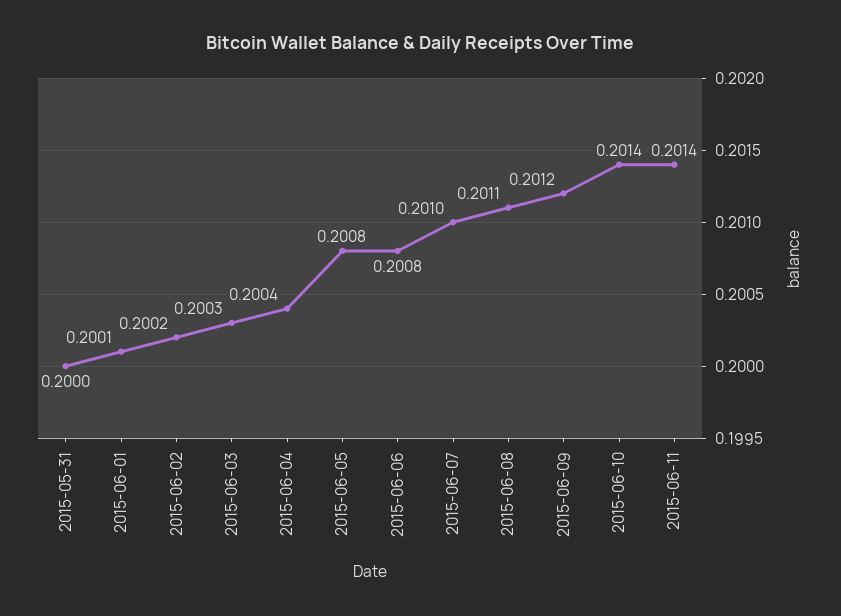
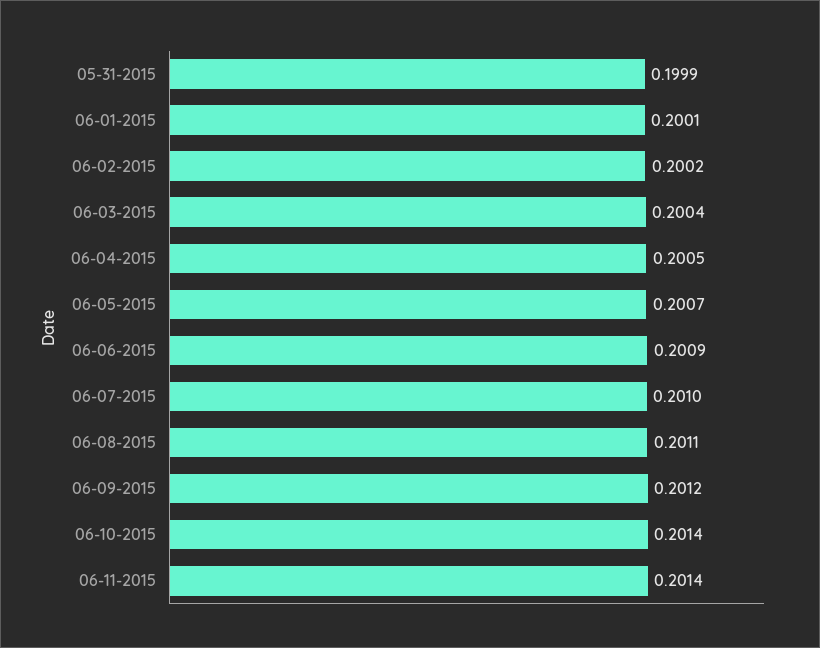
  {
-   "2015-05-31": 0.2,
+   "2015-05-31": 0.1999,
    "2015-06-01": 0.2001,
    "2015-06-02": 0.2002,
-   "2015-06-03": 0.2003,
+   "2015-06-03": 0.2004,
-   "2015-06-04": 0.2004,
+   "2015-06-04": 0.2005,
-   "2015-06-05": 0.2008,
+   "2015-06-05": 0.2007,
-   "2015-06-06": 0.2008,
+   "2015-06-06": 0.2009,
    "2015-06-07": 0.201,
    "2015-06-08": 0.2011,
    "2015-06-09": 0.2012,
    "2015-06-10": 0.2014,
    "2015-06-11": 0.2014
  }

